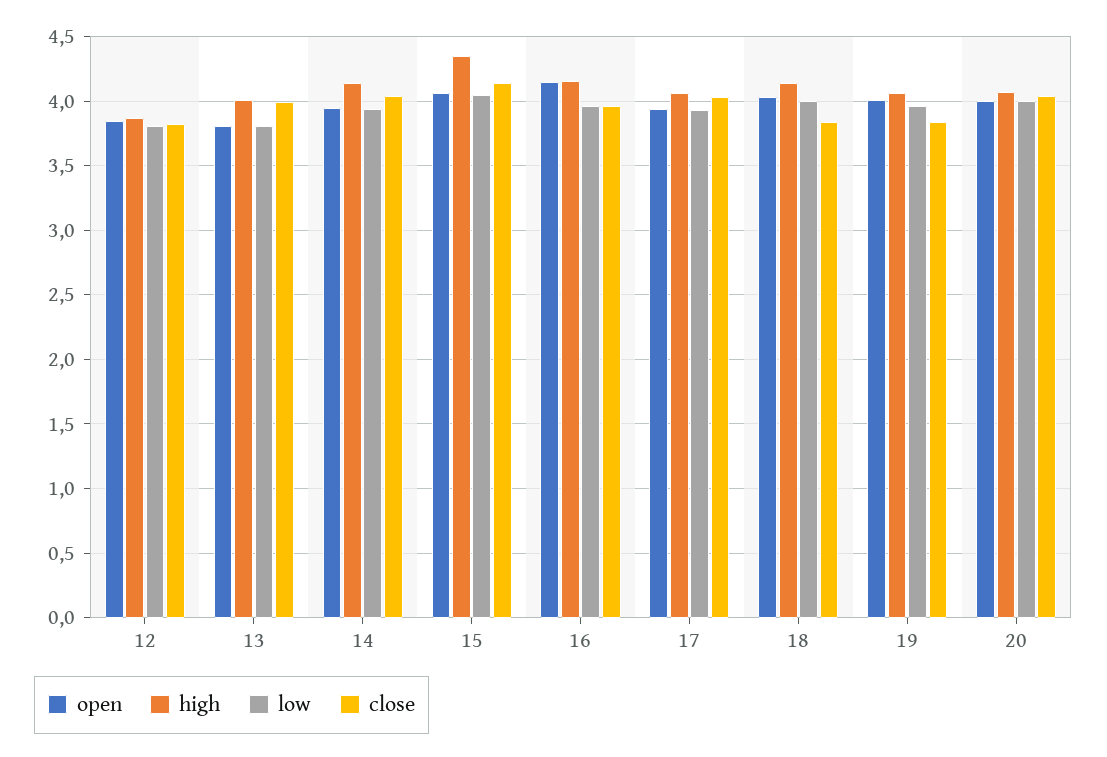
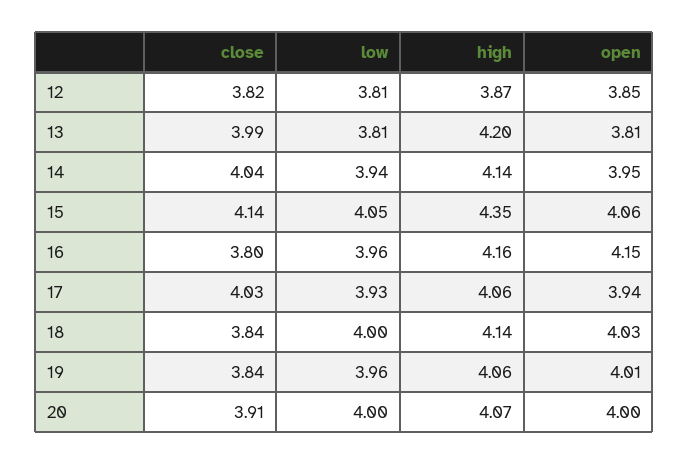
  {
    "open": {
      "12": 3.85,
      "13": 3.81,
      "14": 3.95,
      "15": 4.06,
      "16": 4.15,
      "17": 3.94,
      "18": 4.03,
      "19": 4.01,
      "20": 4
    },
    "high": {
      "12": 3.87,
-     "13": 4,
+     "13": 4.2,
      "14": 4.14,
      "15": 4.35,
      "16": 4.16,
      "17": 4.06,
      "18": 4.14,
      "19": 4.06,
      "20": 4.07
    },
    "low": {
      "12": 3.81,
      "13": 3.81,
      "14": 3.94,
      "15": 4.05,
      "16": 3.96,
      "17": 3.93,
      "18": 4,
      "19": 3.96,
      "20": 4
    },
    "close": {
      "12": 3.82,
      "13": 3.99,
      "14": 4.04,
      "15": 4.14,
-     "16": 3.95,
+     "16": 3.8,
      "17": 4.03,
      "18": 3.84,
      "19": 3.84,
-     "20": 4.05
+     "20": 3.91
    }
  }

